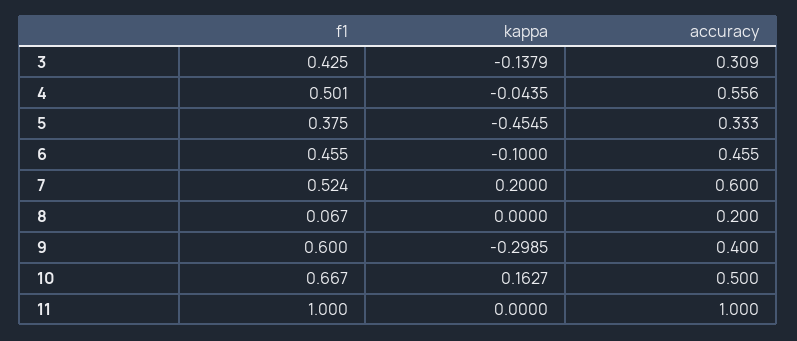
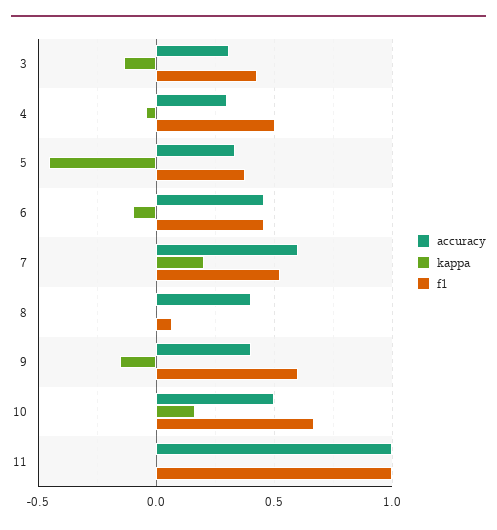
  {
    "f1": {
      "3": 0.425,
      "4": 0.501,
      "5": 0.375,
      "6": 0.455,
      "7": 0.524,
      "8": 0.067,
      "9": 0.6,
      "10": 0.667,
      "11": 1
    },
    "kappa": {
      "3": -0.1379,
      "4": -0.0435,
      "5": -0.4545,
      "6": -0.1,
      "7": 0.2,
      "8": 0,
-     "9": -0.2985,
+     "9": -0.15,
      "10": 0.1627,
      "11": 0
    },
    "accuracy": {
      "3": 0.309,
-     "4": 0.556,
+     "4": 0.3,
      "5": 0.333,
      "6": 0.455,
      "7": 0.6,
-     "8": 0.2,
+     "8": 0.4,
      "9": 0.4,
      "10": 0.5,
      "11": 1
    }
  }

